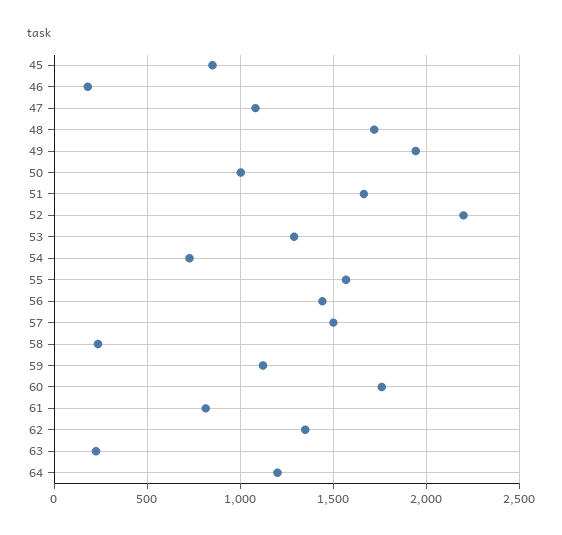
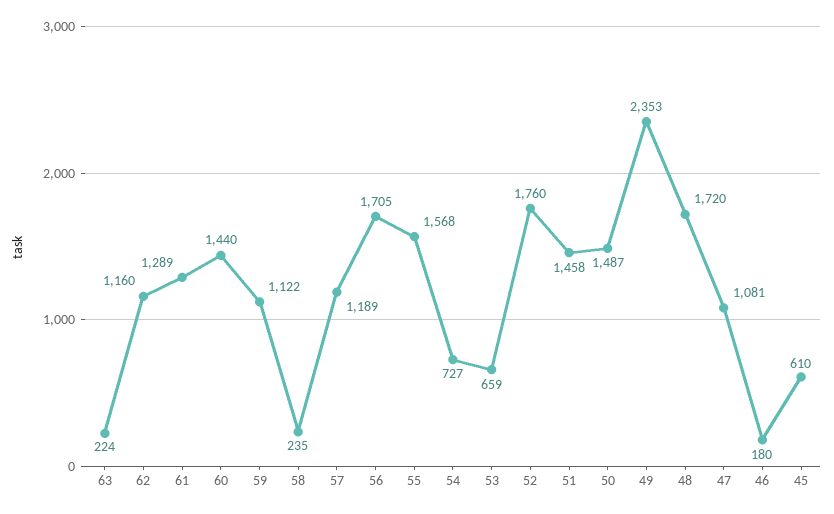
  {
-   "45": 850,
+   "45": 610,
    "46": 180,
    "47": 1081,
    "48": 1720,
-   "49": 1950,
+   "49": 2353,
-   "50": 1000,
+   "50": 1487,
-   "51": 1650,
+   "51": 1458,
-   "52": 2200,
+   "52": 1760,
-   "53": 1300,
+   "53": 659,
    "54": 727,
    "55": 1568,
-   "56": 1450,
+   "56": 1705,
-   "57": 1500,
+   "57": 1189,
    "58": 235,
    "59": 1122,
-   "60": 1750,
+   "60": 1440,
-   "61": 800,
+   "61": 1289,
-   "62": 1350,
+   "62": 1160,
-   "63": 224,
+   "63": 224
-   "64": 1200
  }

